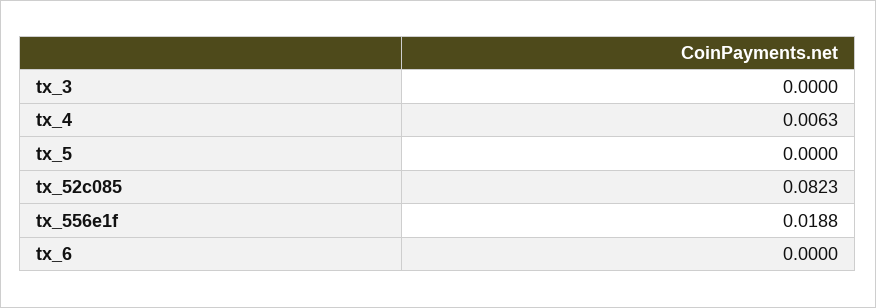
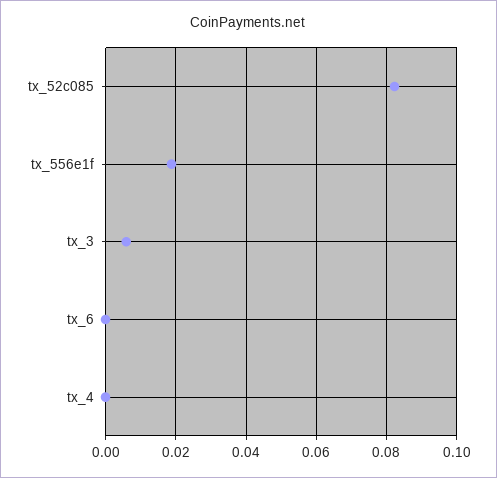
  {
-   "tx_3": 0,
+   "tx_3": 0.006,
-   "tx_4": 0.0063,
+   "tx_4": 0,
-   "tx_5": 0,
    "tx_52c085": 0.0823,
    "tx_556e1f": 0.0188,
    "tx_6": 0
  }

